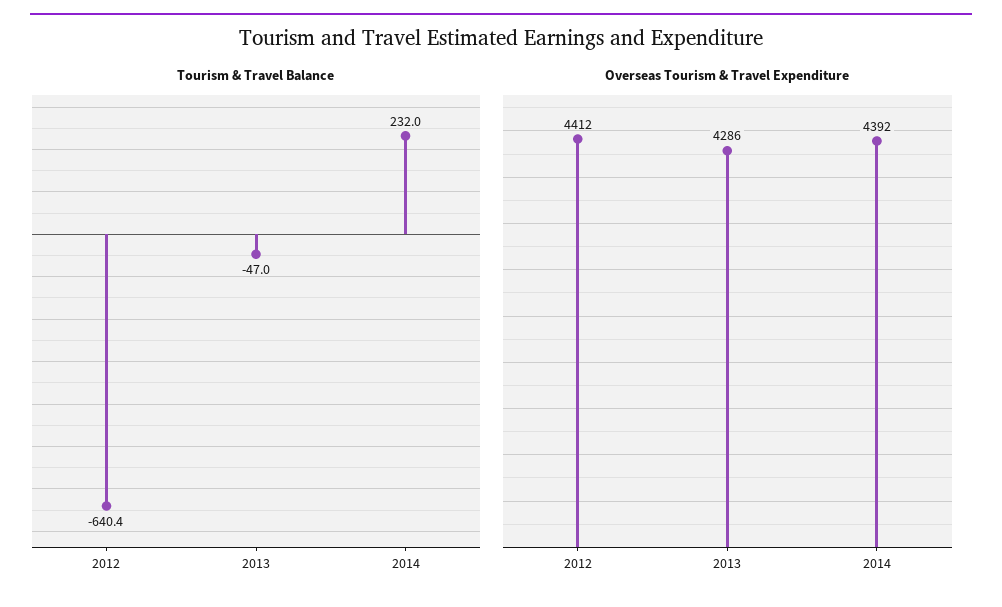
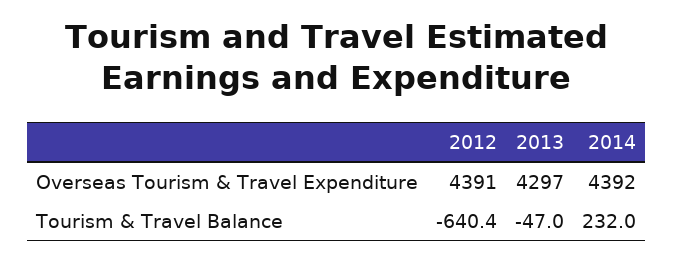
  {
    "Tourism & Travel Balance": {
      "2012": -640.4,
      "2013": -47,
      "2014": 232
    },
    "Overseas Tourism & Travel Expenditure": {
-     "2012": 4412,
+     "2012": 4391,
-     "2013": 4286,
+     "2013": 4297,
      "2014": 4392
    }
  }

